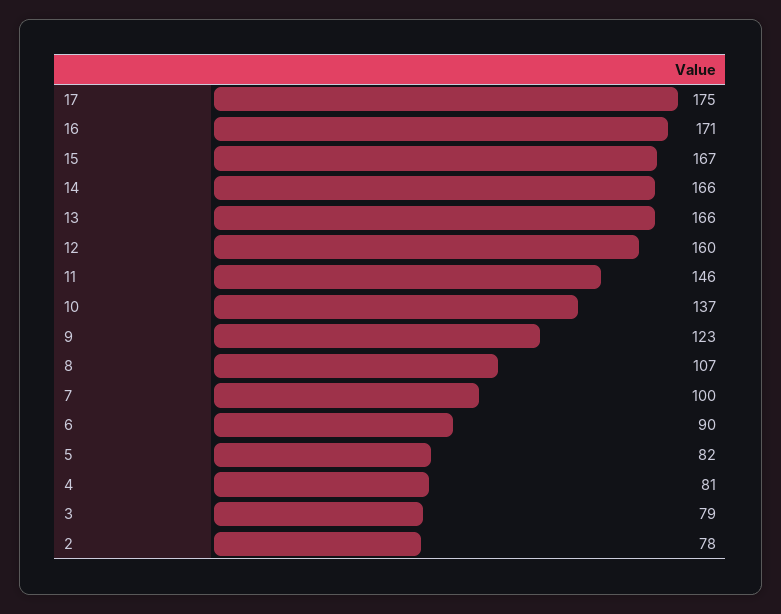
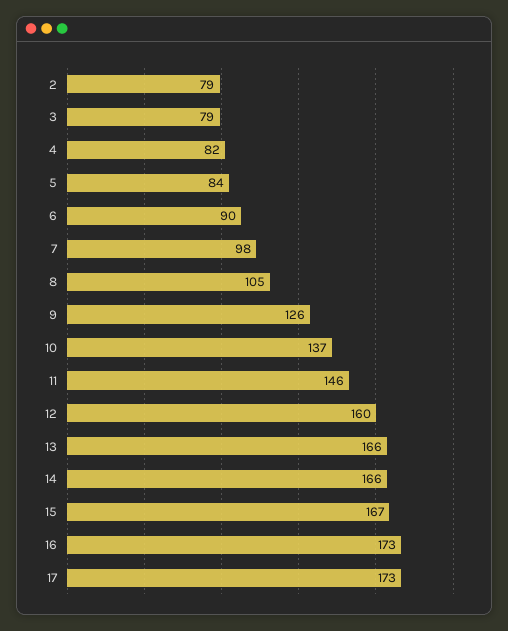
  {
-   "17": 175,
+   "17": 173,
-   "16": 171,
+   "16": 173,
    "15": 167,
    "14": 166,
    "13": 166,
    "12": 160,
    "11": 146,
    "10": 137,
-   "9": 123,
+   "9": 126,
-   "8": 107,
+   "8": 105,
-   "7": 100,
+   "7": 98,
    "6": 90,
-   "5": 82,
+   "5": 84,
-   "4": 81,
+   "4": 82,
    "3": 79,
-   "2": 78
+   "2": 79
  }

